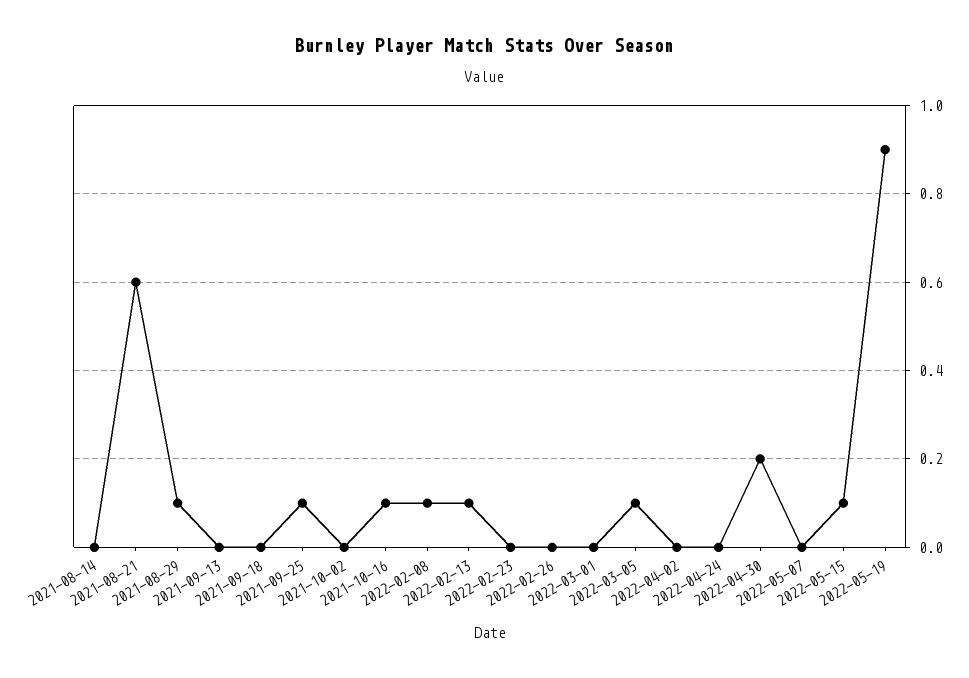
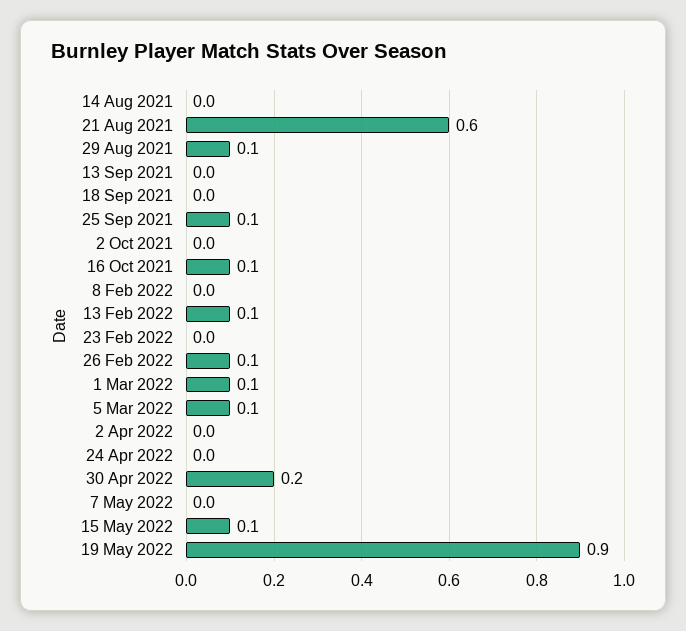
  {
    "2021-08-14": 0,
    "2021-08-21": 0.6,
    "2021-08-29": 0.1,
    "2021-09-13": 0,
    "2021-09-18": 0,
    "2021-09-25": 0.1,
    "2021-10-02": 0,
    "2021-10-16": 0.1,
-   "2022-02-08": 0.1,
+   "2022-02-08": 0,
    "2022-02-13": 0.1,
    "2022-02-23": 0,
-   "2022-02-26": 0,
+   "2022-02-26": 0.1,
-   "2022-03-01": 0,
+   "2022-03-01": 0.1,
    "2022-03-05": 0.1,
    "2022-04-02": 0,
    "2022-04-24": 0,
    "2022-04-30": 0.2,
    "2022-05-07": 0,
    "2022-05-15": 0.1,
    "2022-05-19": 0.9
  }

